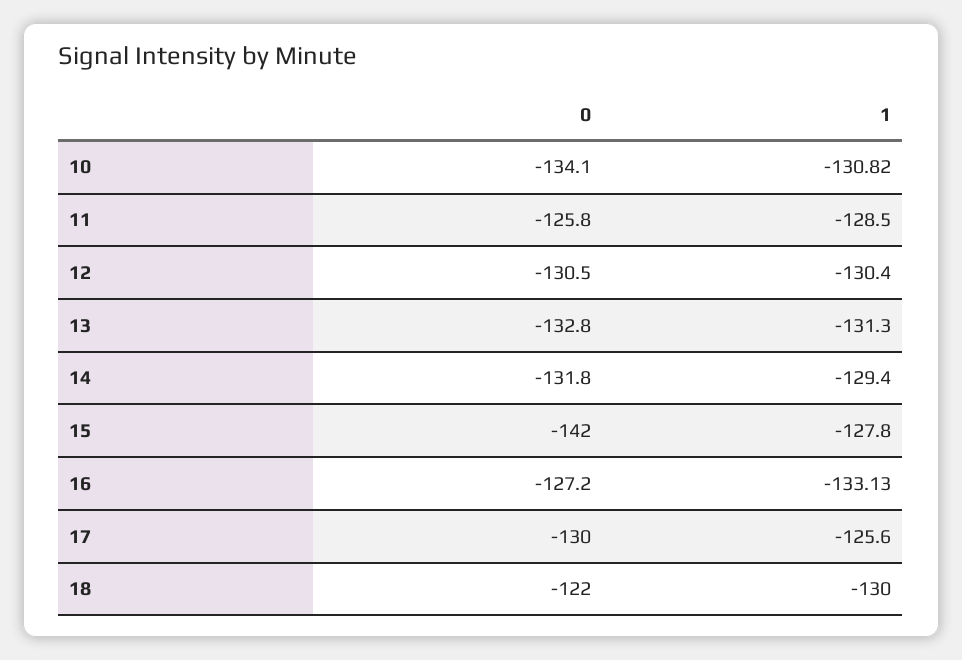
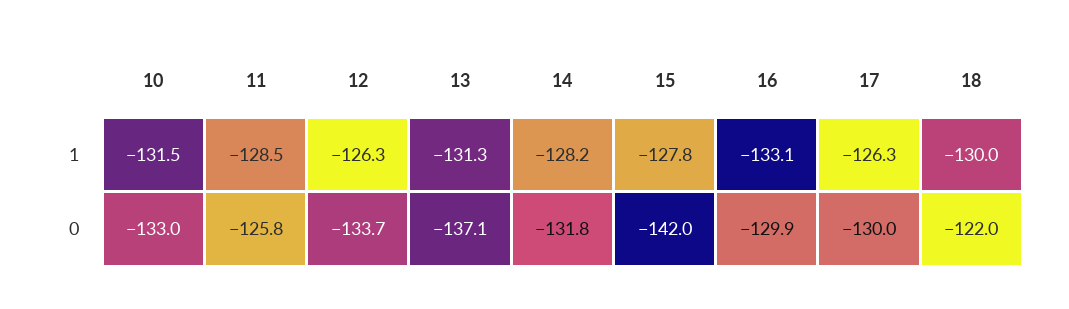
  {
    "0": {
-     "10": -134.1,
+     "10": -133,
      "11": -125.8,
-     "12": -130.5,
+     "12": -133.7,
-     "13": -132.8,
+     "13": -137.1,
      "14": -131.8,
      "15": -142,
-     "16": -127.2,
+     "16": -129.9,
      "17": -130,
      "18": -122
    },
    "1": {
-     "10": -130.82,
+     "10": -131.5,
      "11": -128.5,
-     "12": -130.4,
+     "12": -126.3,
      "13": -131.3,
-     "14": -129.4,
+     "14": -128.2,
      "15": -127.8,
-     "16": -133.13,
+     "16": -133.1,
-     "17": -125.6,
+     "17": -126.3,
      "18": -130
    }
  }

